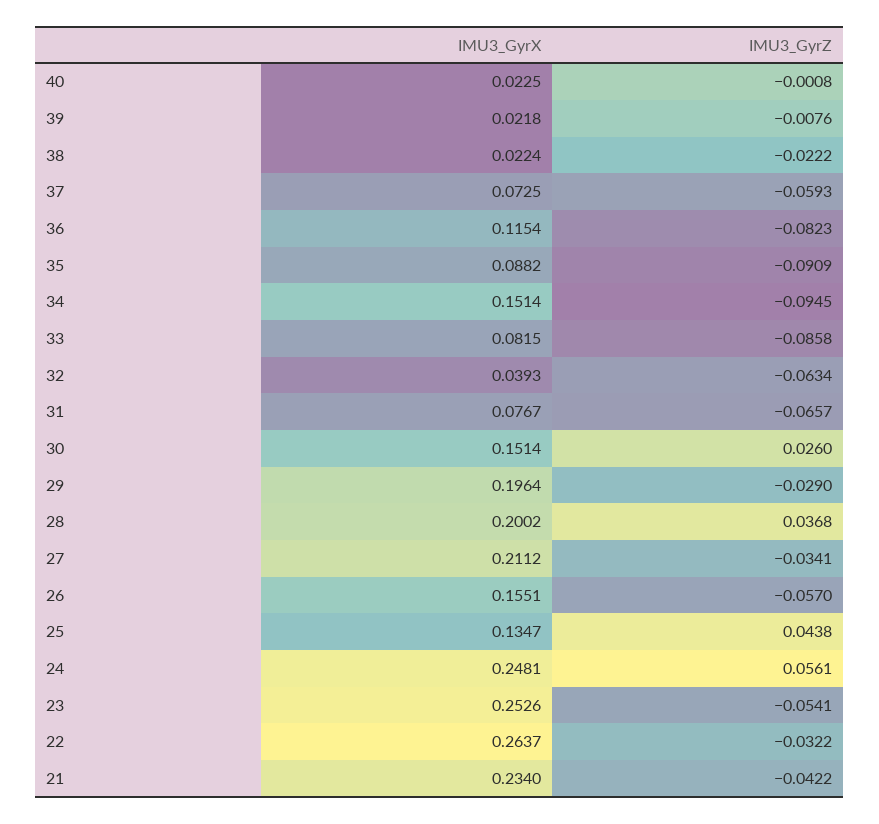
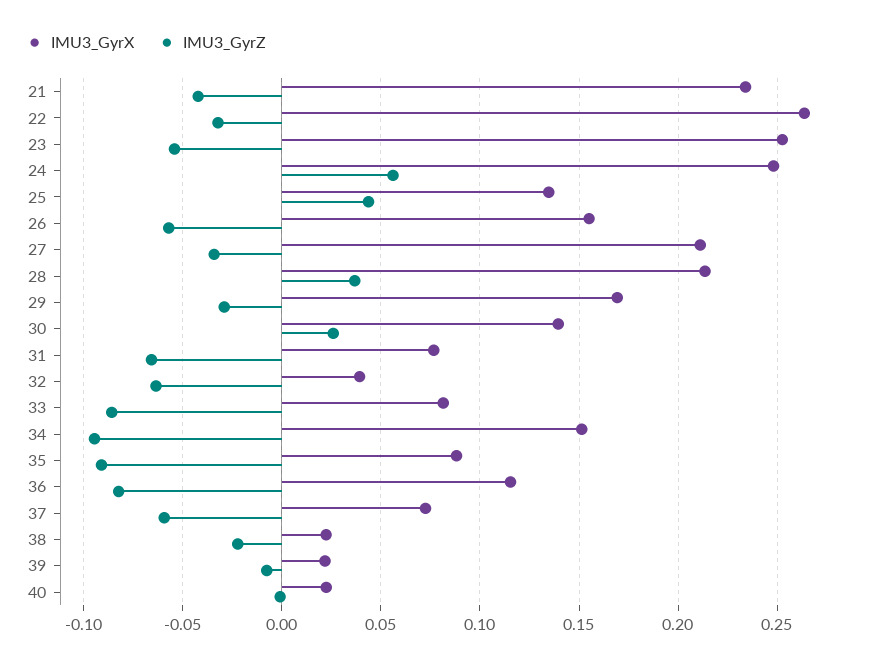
  {
    "IMU3_GyrX": {
      "40": 0.0225,
      "39": 0.0218,
      "38": 0.0224,
      "37": 0.0725,
      "36": 0.1154,
      "35": 0.0882,
      "34": 0.1514,
      "33": 0.0815,
      "32": 0.0393,
      "31": 0.0767,
-     "30": 0.1514,
+     "30": 0.14,
-     "29": 0.1964,
+     "29": 0.17,
-     "28": 0.2002,
+     "28": 0.215,
      "27": 0.2112,
      "26": 0.1551,
      "25": 0.1347,
      "24": 0.2481,
      "23": 0.2526,
      "22": 0.2637,
      "21": 0.234
    },
    "IMU3_GyrZ": {
      "40": -0.0008,
      "39": -0.0076,
      "38": -0.0222,
      "37": -0.0593,
      "36": -0.0823,
      "35": -0.0909,
      "34": -0.0945,
      "33": -0.0858,
      "32": -0.0634,
      "31": -0.0657,
      "30": 0.026,
      "29": -0.029,
      "28": 0.0368,
      "27": -0.0341,
      "26": -0.057,
      "25": 0.0438,
      "24": 0.0561,
      "23": -0.0541,
      "22": -0.0322,
      "21": -0.0422
    }
  }

